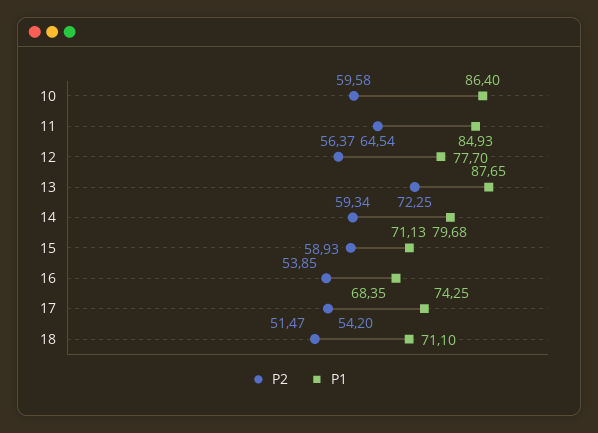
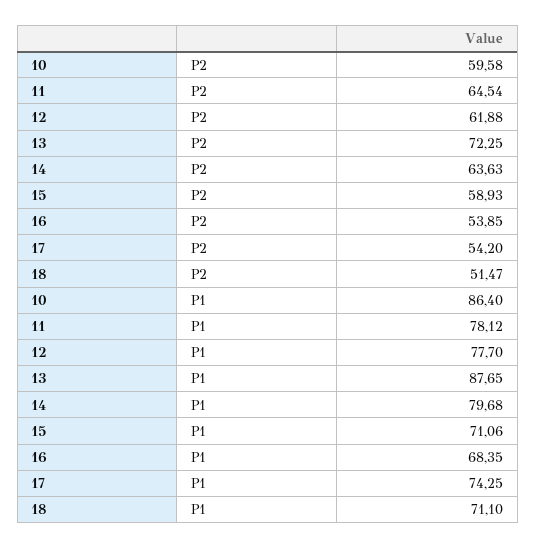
  {
    "P2": {
      "10": 59.58,
      "11": 64.54,
-     "12": 56.37,
+     "12": 61.88,
      "13": 72.25,
-     "14": 59.34,
+     "14": 63.63,
      "15": 58.93,
      "16": 53.85,
      "17": 54.2,
      "18": 51.47
    },
    "P1": {
      "10": 86.4,
-     "11": 84.93,
+     "11": 78.12,
      "12": 77.7,
      "13": 87.65,
      "14": 79.68,
-     "15": 71.13,
+     "15": 71.06,
      "16": 68.35,
      "17": 74.25,
      "18": 71.1
    }
  }

